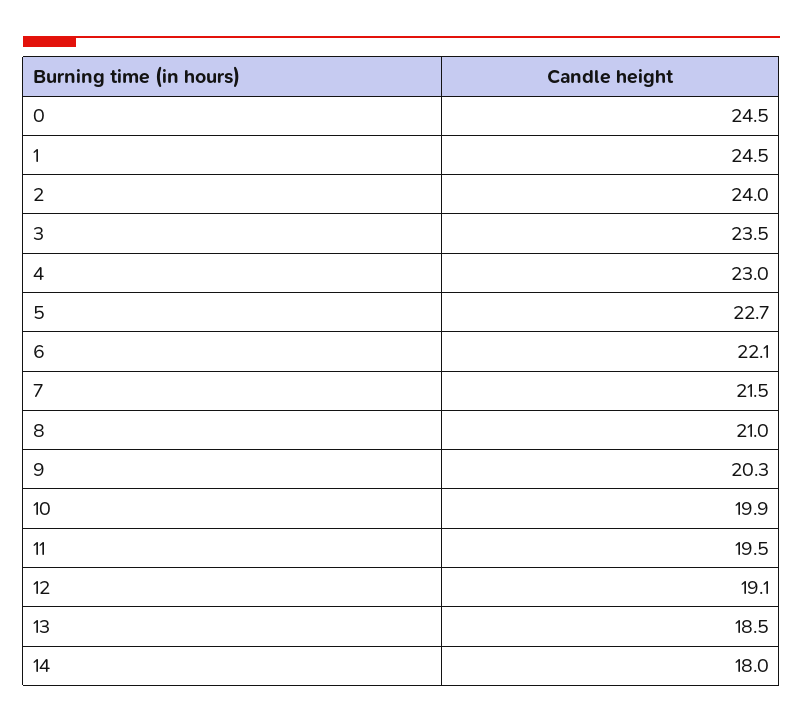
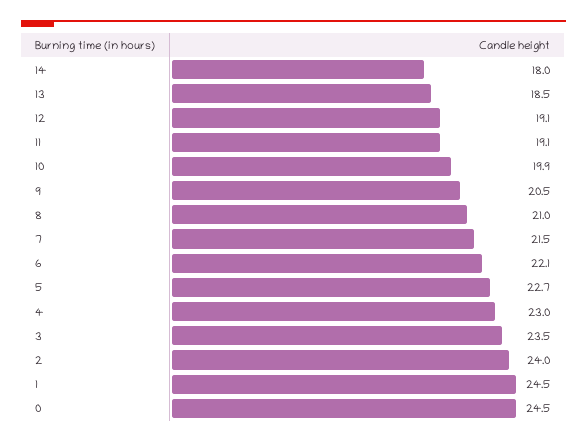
  {
    "0": 24.5,
    "1": 24.5,
    "2": 24,
    "3": 23.5,
    "4": 23,
    "5": 22.7,
    "6": 22.1,
    "7": 21.5,
    "8": 21,
-   "9": 20.3,
+   "9": 20.5,
    "10": 19.9,
-   "11": 19.5,
+   "11": 19.1,
    "12": 19.1,
    "13": 18.5,
    "14": 18
  }

